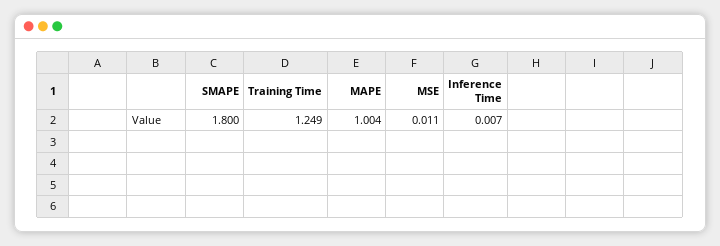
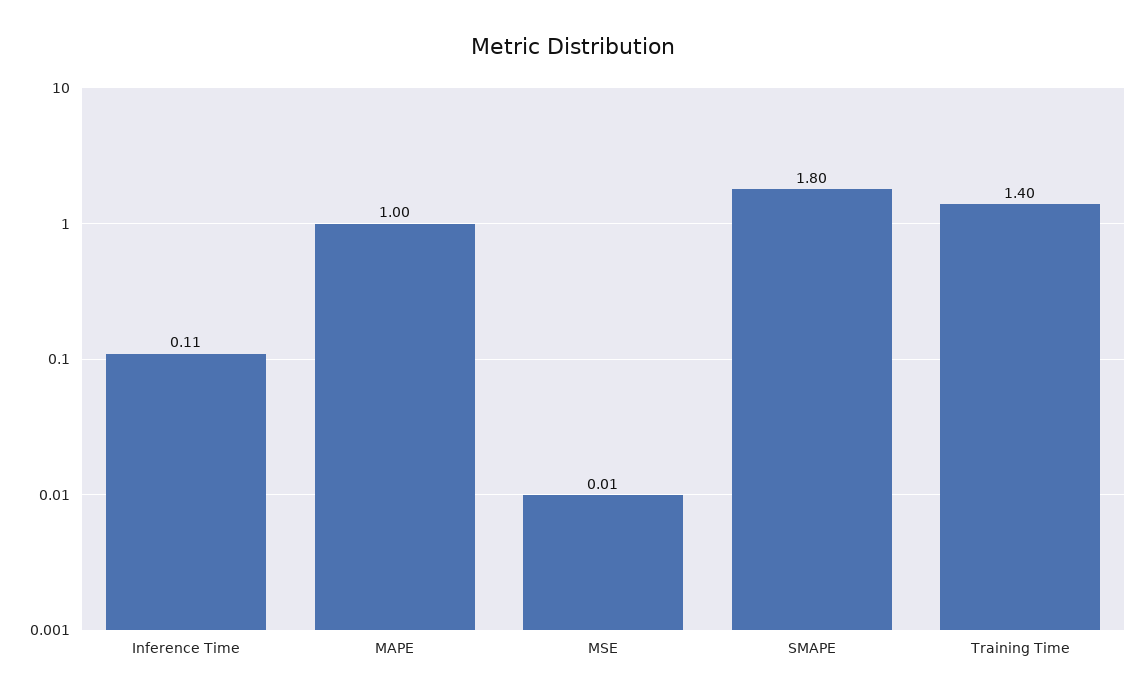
  {
    "SMAPE": 1.8,
-   "Training Time": 1.249,
+   "Training Time": 1.4,
    "MAPE": 1.004,
    "MSE": 0.011,
-   "Inference Time": 0.007
+   "Inference Time": 0.11
  }

